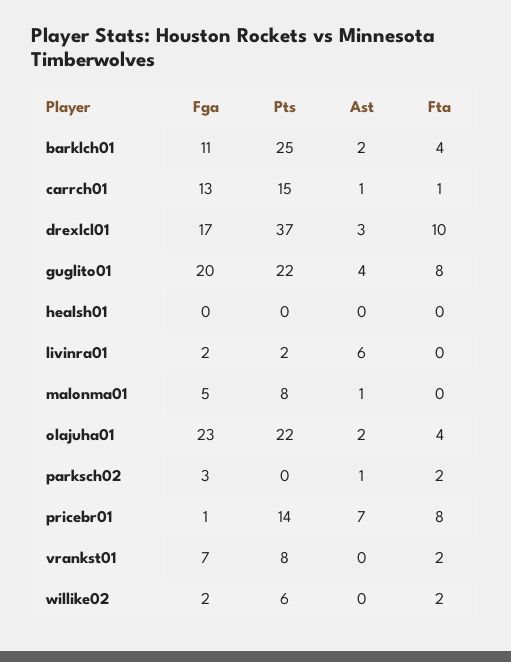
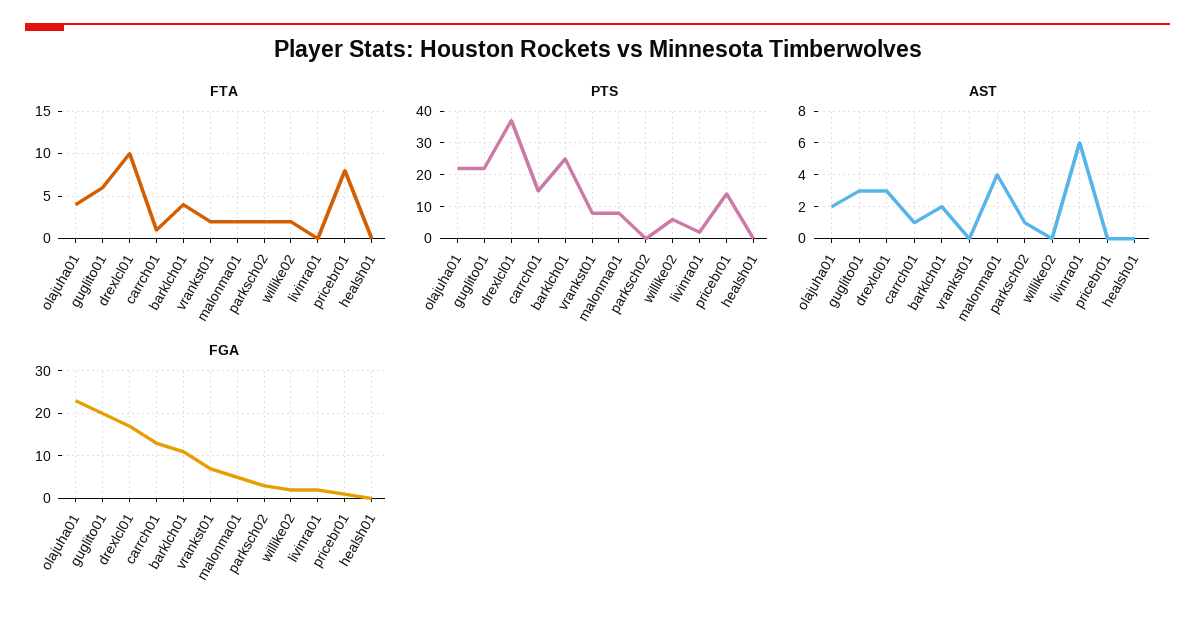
  {
    "Fga": {
      "barklch01": 11,
      "carrch01": 13,
      "drexlcl01": 17,
      "guglito01": 20,
      "healsh01": 0,
      "livinra01": 2,
      "malonma01": 5,
      "olajuha01": 23,
      "parksch02": 3,
      "pricebr01": 1,
      "vrankst01": 7,
      "willike02": 2
    },
    "Pts": {
      "barklch01": 25,
      "carrch01": 15,
      "drexlcl01": 37,
      "guglito01": 22,
      "healsh01": 0,
      "livinra01": 2,
      "malonma01": 8,
      "olajuha01": 22,
      "parksch02": 0,
      "pricebr01": 14,
      "vrankst01": 8,
      "willike02": 6
    },
    "Ast": {
      "barklch01": 2,
      "carrch01": 1,
      "drexlcl01": 3,
-     "guglito01": 4,
+     "guglito01": 3,
      "healsh01": 0,
      "livinra01": 6,
-     "malonma01": 1,
+     "malonma01": 4,
      "olajuha01": 2,
      "parksch02": 1,
-     "pricebr01": 7,
+     "pricebr01": 0,
      "vrankst01": 0,
      "willike02": 0
    },
    "Fta": {
      "barklch01": 4,
      "carrch01": 1,
      "drexlcl01": 10,
-     "guglito01": 8,
+     "guglito01": 6,
      "healsh01": 0,
      "livinra01": 0,
-     "malonma01": 0,
+     "malonma01": 2,
      "olajuha01": 4,
      "parksch02": 2,
      "pricebr01": 8,
      "vrankst01": 2,
      "willike02": 2
    }
  }

